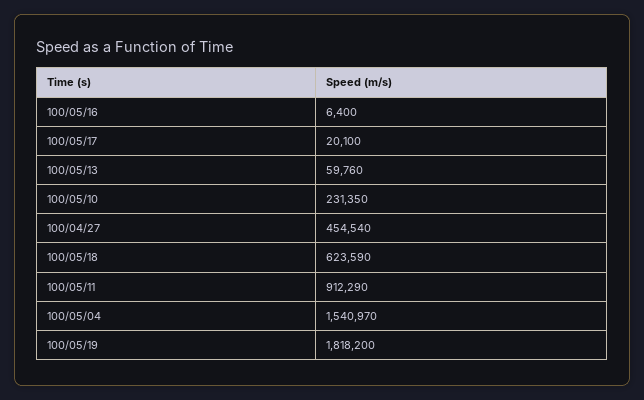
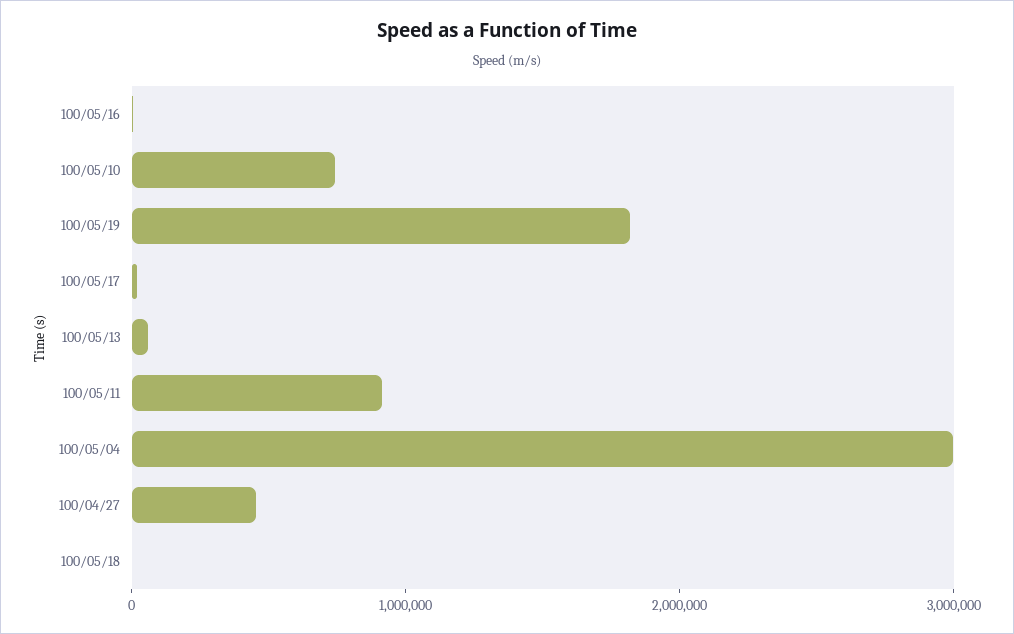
  {
    "100/05/16": 6400,
    "100/05/17": 20100,
    "100/05/13": 59760,
-   "100/05/10": 231350,
+   "100/05/10": 800000,
    "100/04/27": 454540,
-   "100/05/18": 623590,
+   "100/05/18": 0,
    "100/05/11": 912290,
-   "100/05/04": 1540970,
+   "100/05/04": 3000000,
    "100/05/19": 1818200
  }

